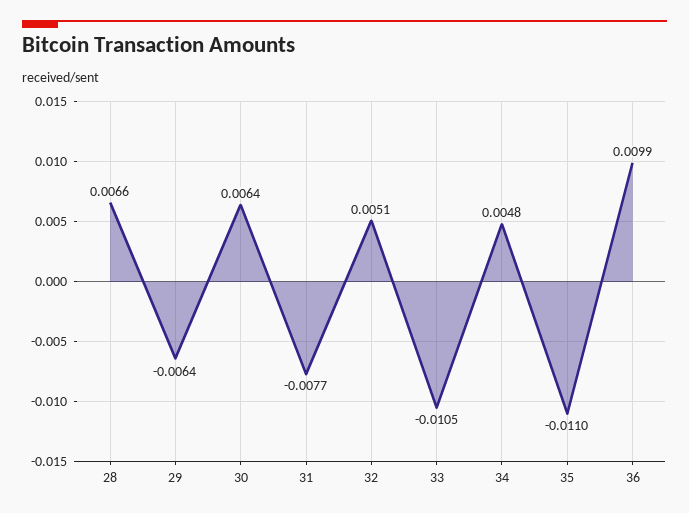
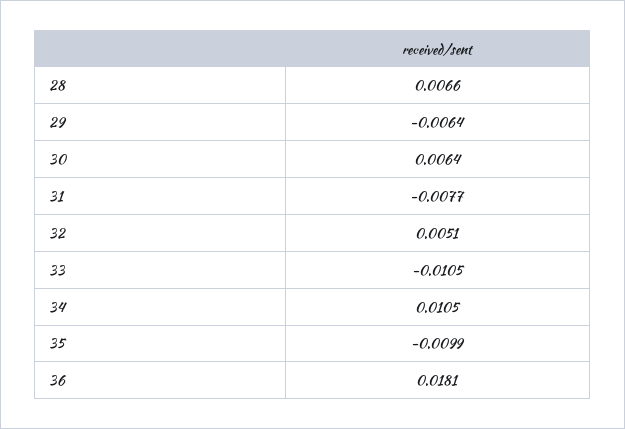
  {
    "28": 0.0066,
    "29": -0.0064,
    "30": 0.0064,
    "31": -0.0077,
    "32": 0.0051,
    "33": -0.0105,
-   "34": 0.0048,
+   "34": 0.0105,
-   "35": -0.011,
+   "35": -0.0099,
-   "36": 0.0099
+   "36": 0.0181
  }

